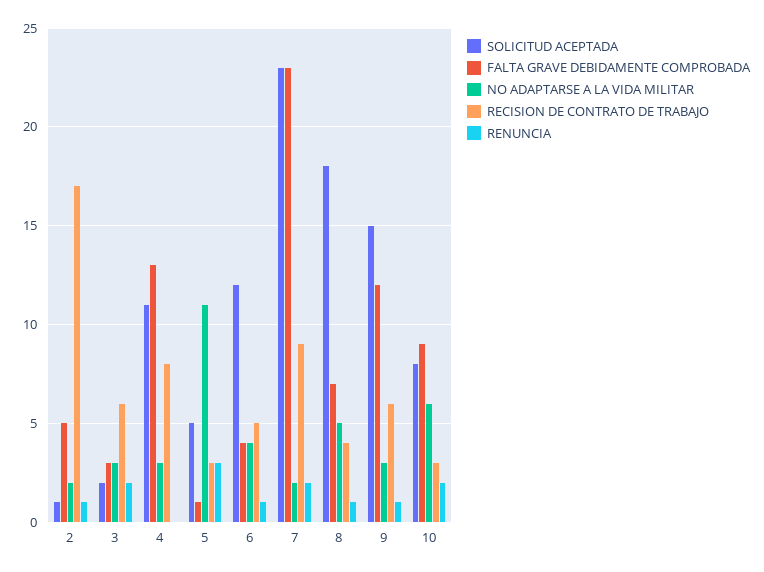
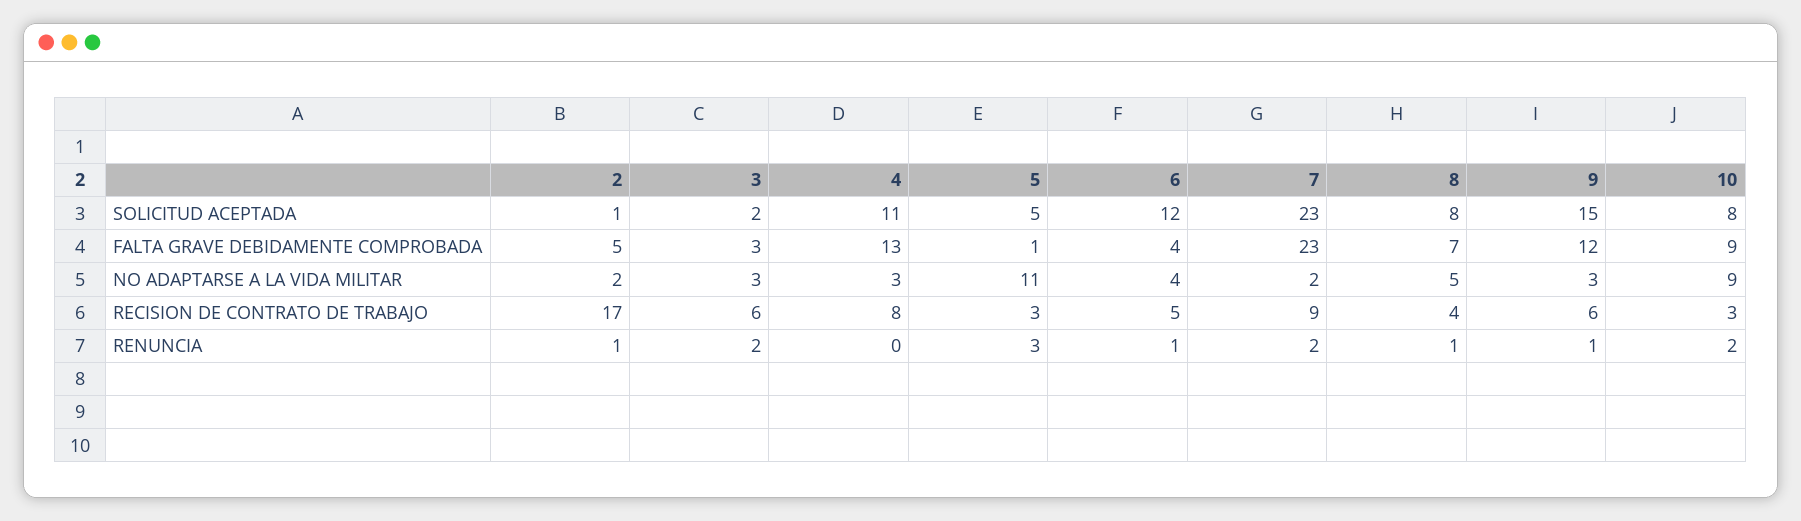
  {
    "SOLICITUD ACEPTADA": {
      "2": 1,
      "3": 2,
      "4": 11,
      "5": 5,
      "6": 12,
      "7": 23,
-     "8": 18,
+     "8": 8,
      "9": 15,
      "10": 8
    },
    "FALTA GRAVE DEBIDAMENTE COMPROBADA": {
      "2": 5,
      "3": 3,
      "4": 13,
      "5": 1,
      "6": 4,
      "7": 23,
      "8": 7,
      "9": 12,
      "10": 9
    },
    "NO ADAPTARSE A LA VIDA MILITAR": {
      "2": 2,
      "3": 3,
      "4": 3,
      "5": 11,
      "6": 4,
      "7": 2,
      "8": 5,
      "9": 3,
-     "10": 6
+     "10": 9
    },
    "RECISION DE CONTRATO DE TRABAJO": {
      "2": 17,
      "3": 6,
      "4": 8,
      "5": 3,
      "6": 5,
      "7": 9,
      "8": 4,
      "9": 6,
      "10": 3
    },
    "RENUNCIA": {
      "2": 1,
      "3": 2,
      "4": 0,
      "5": 3,
      "6": 1,
      "7": 2,
      "8": 1,
      "9": 1,
      "10": 2
    }
  }

